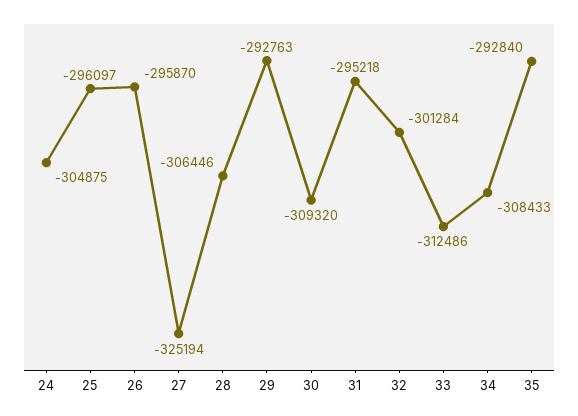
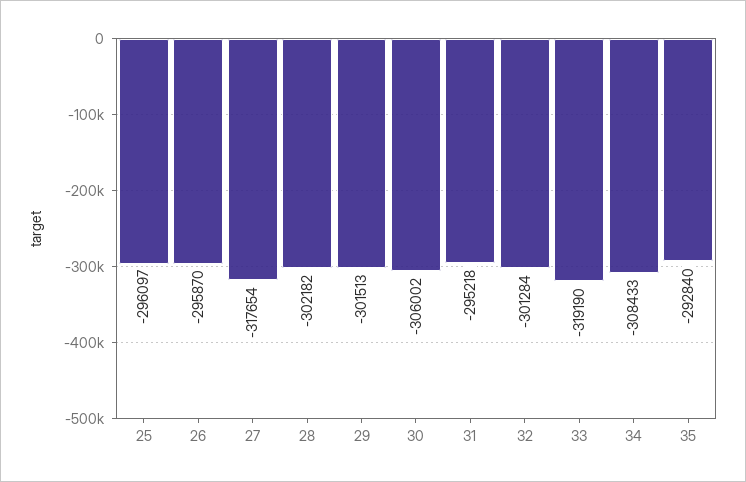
  {
-   "24": -304875,
    "25": -296097,
    "26": -295870,
-   "27": -325194,
+   "27": -317654,
-   "28": -306446,
+   "28": -302182,
-   "29": -292763,
+   "29": -301513,
-   "30": -309320,
+   "30": -306002,
    "31": -295218,
    "32": -301284,
-   "33": -312486,
+   "33": -319190,
    "34": -308433,
    "35": -292840
  }

